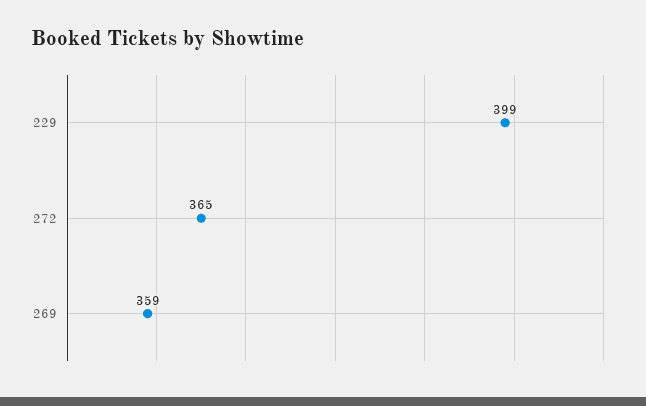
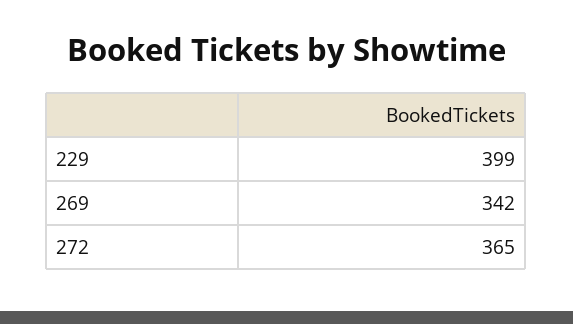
  {
    "229": 399,
    "272": 365,
-   "269": 359
+   "269": 342
  }

